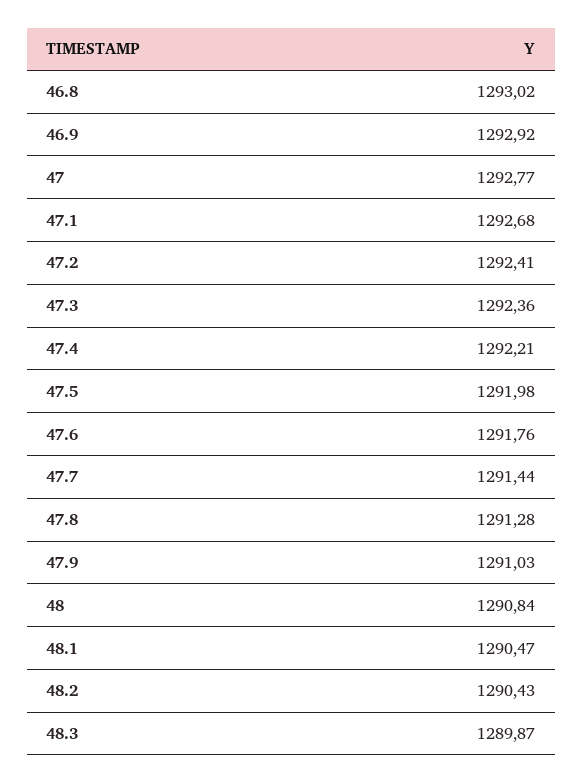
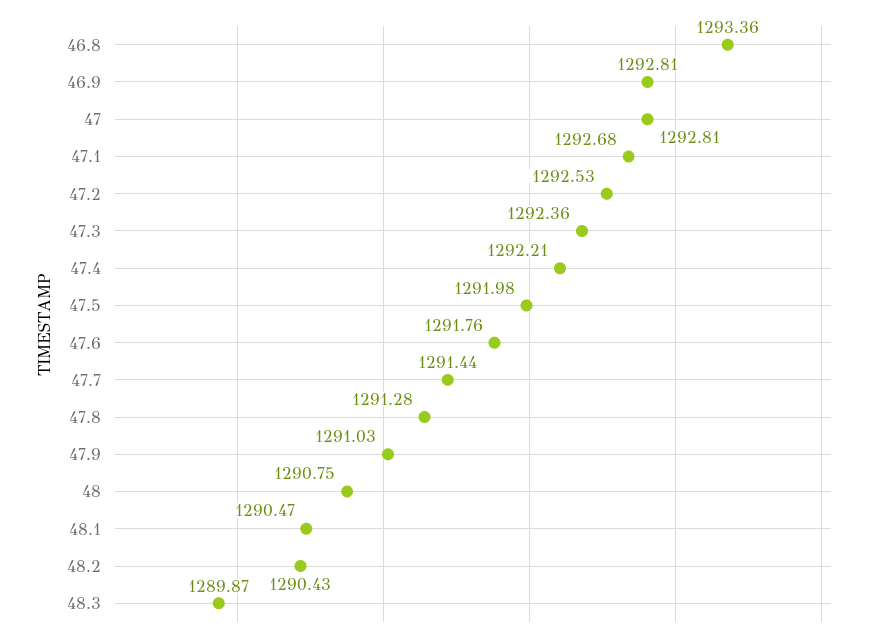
  {
-   "46.8": 1293.02,
+   "46.8": 1293.36,
-   "46.9": 1292.92,
+   "46.9": 1292.81,
-   "47": 1292.77,
+   "47": 1292.81,
    "47.1": 1292.68,
-   "47.2": 1292.41,
+   "47.2": 1292.53,
    "47.3": 1292.36,
    "47.4": 1292.21,
    "47.5": 1291.98,
    "47.6": 1291.76,
    "47.7": 1291.44,
    "47.8": 1291.28,
    "47.9": 1291.03,
-   "48": 1290.84,
+   "48": 1290.75,
    "48.1": 1290.47,
    "48.2": 1290.43,
    "48.3": 1289.87
  }

